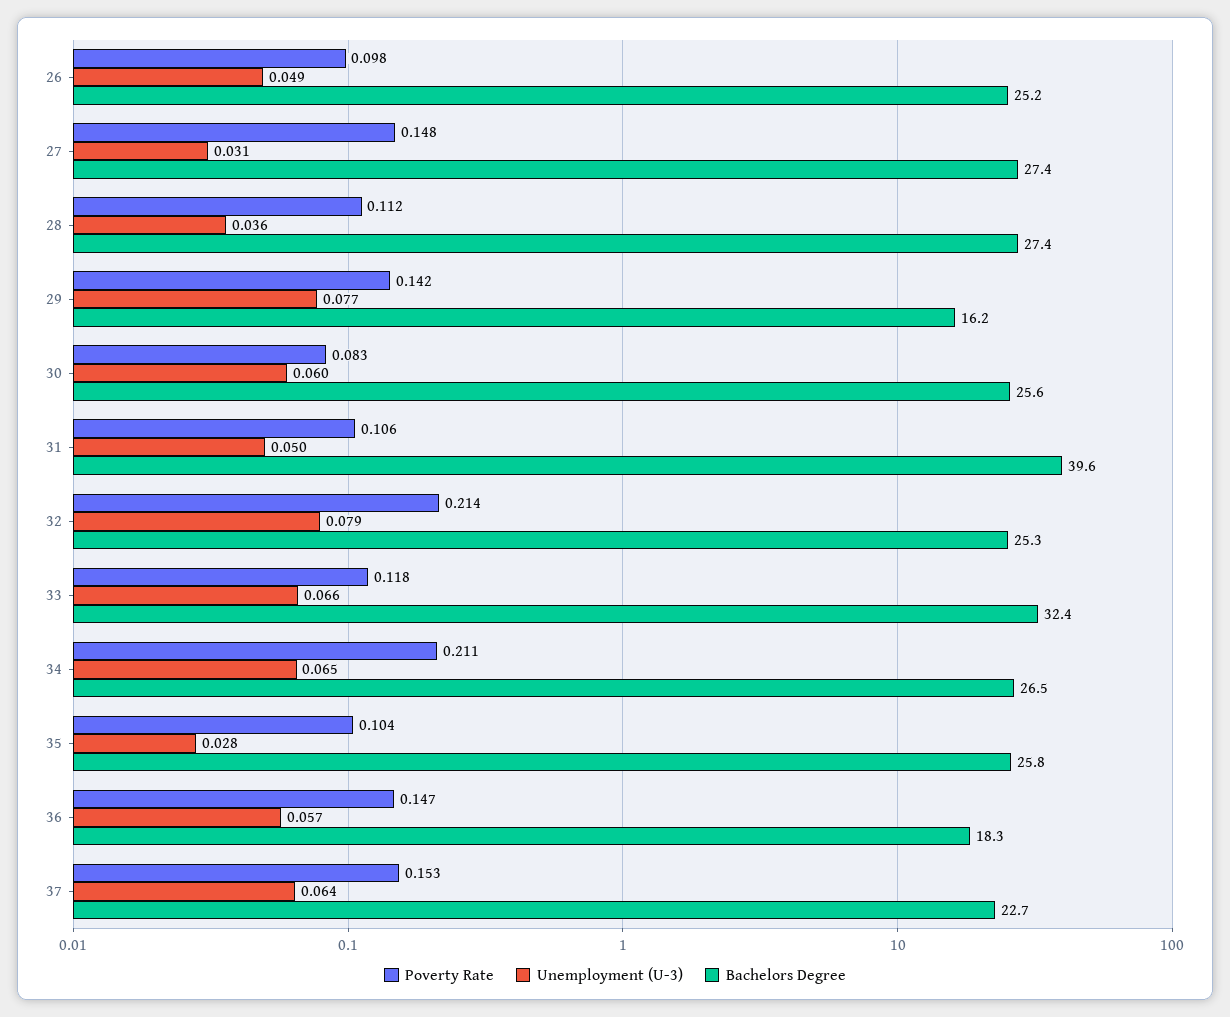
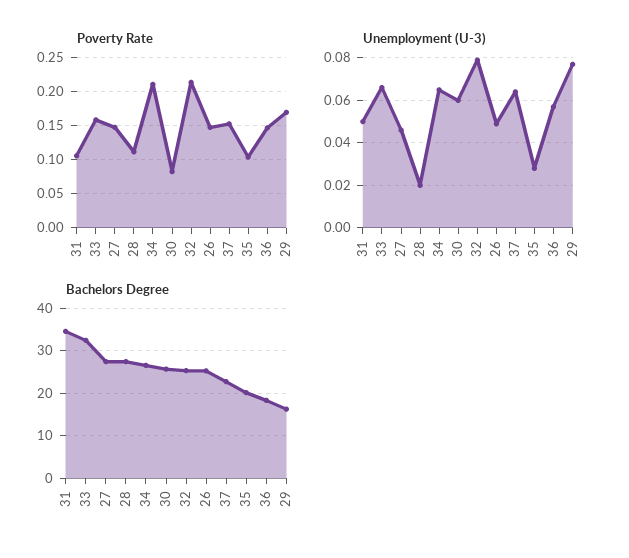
  {
    "Poverty Rate": {
-     "26": 0.098,
+     "26": 0.15,
      "27": 0.148,
      "28": 0.112,
-     "29": 0.142,
+     "29": 0.17,
      "30": 0.083,
      "31": 0.106,
      "32": 0.214,
-     "33": 0.118,
+     "33": 0.16,
      "34": 0.211,
      "35": 0.104,
      "36": 0.147,
      "37": 0.153
    },
    "Unemployment (U-3)": {
      "26": 0.049,
-     "27": 0.031,
+     "27": 0.045,
-     "28": 0.036,
+     "28": 0.02,
      "29": 0.077,
      "30": 0.06,
      "31": 0.05,
      "32": 0.079,
      "33": 0.066,
      "34": 0.065,
      "35": 0.028,
      "36": 0.057,
      "37": 0.064
    },
    "Bachelors Degree": {
      "26": 25.2,
      "27": 27.4,
      "28": 27.4,
      "29": 16.2,
      "30": 25.6,
-     "31": 39.6,
+     "31": 34,
      "32": 25.3,
      "33": 32.4,
      "34": 26.5,
-     "35": 25.8,
+     "35": 20,
      "36": 18.3,
      "37": 22.7
    }
  }

